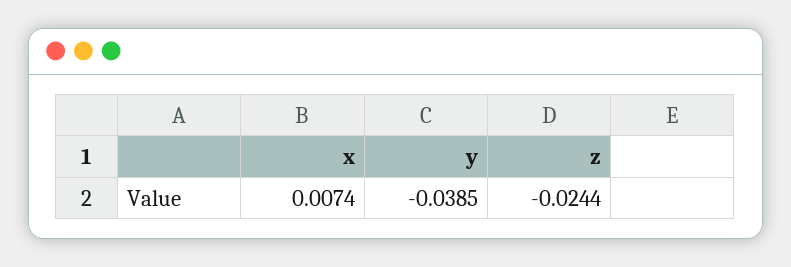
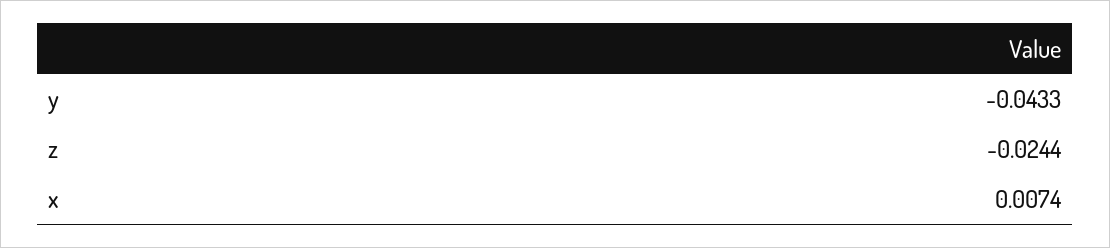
  {
    "x": 0.0074,
-   "y": -0.0385,
+   "y": -0.0433,
    "z": -0.0244
  }

